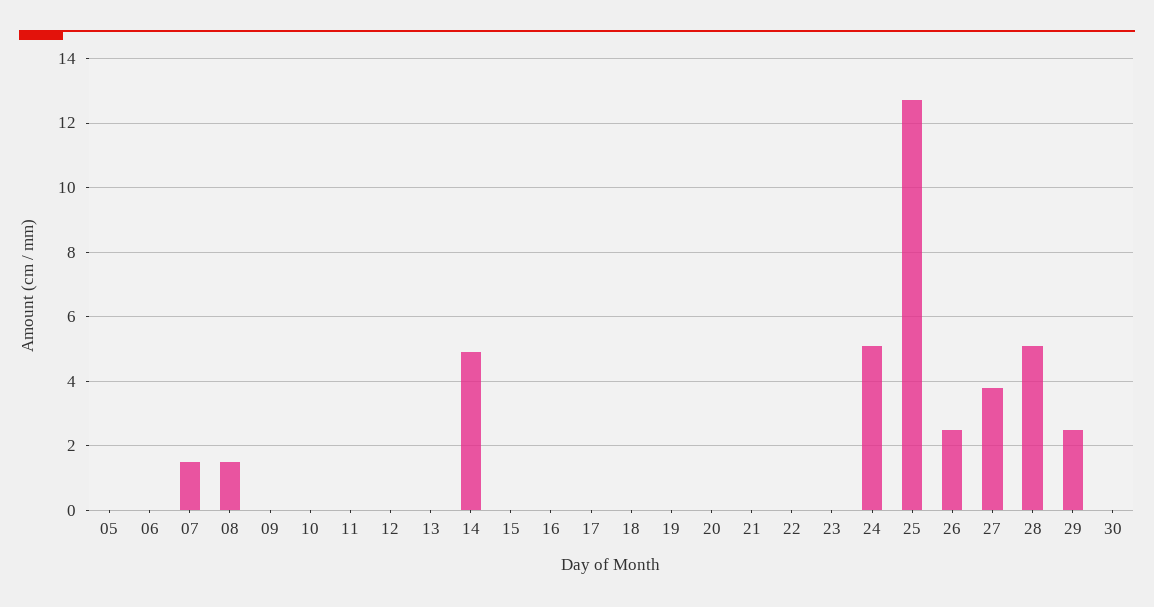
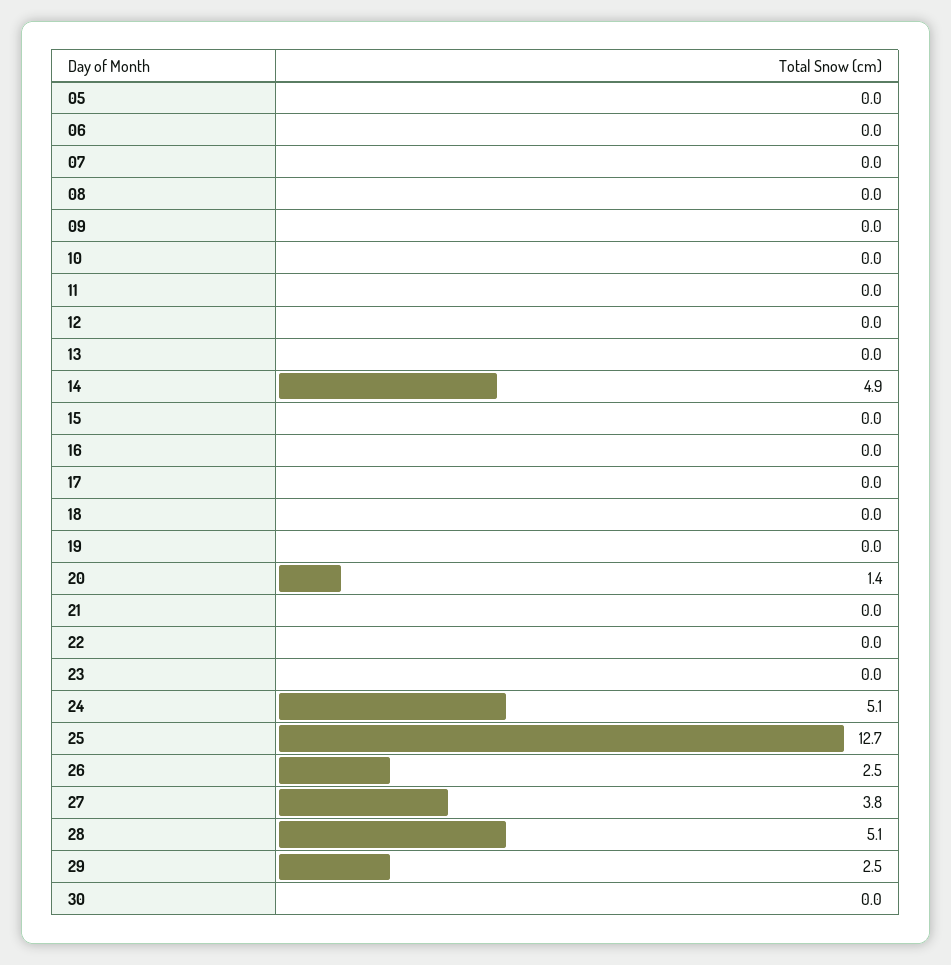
  {
    "05": 0,
    "06": 0,
-   "07": 1.5,
+   "07": 0,
-   "08": 1.5,
+   "08": 0,
    "09": 0,
    "10": 0,
    "11": 0,
    "12": 0,
    "13": 0,
    "14": 4.9,
    "15": 0,
    "16": 0,
    "17": 0,
    "18": 0,
    "19": 0,
-   "20": 0,
+   "20": 1.4,
    "21": 0,
    "22": 0,
    "23": 0,
    "24": 5.1,
    "25": 12.7,
    "26": 2.5,
    "27": 3.8,
    "28": 5.1,
    "29": 2.5,
    "30": 0
  }

